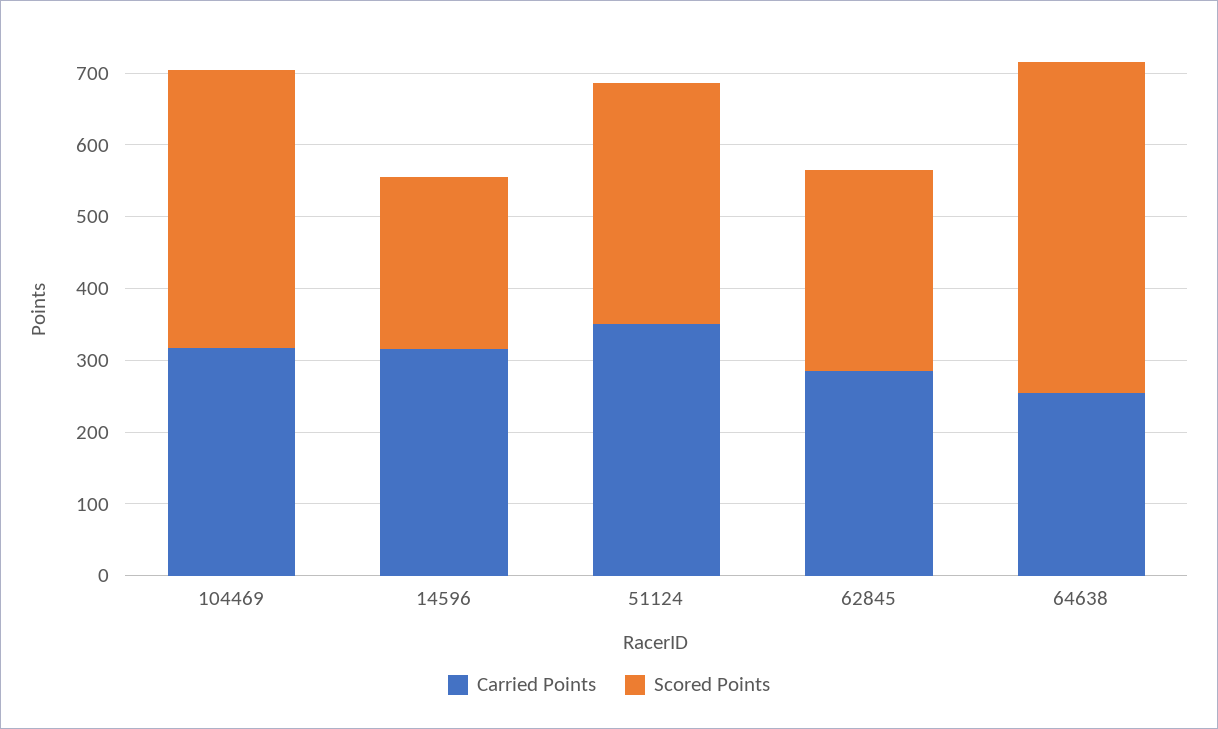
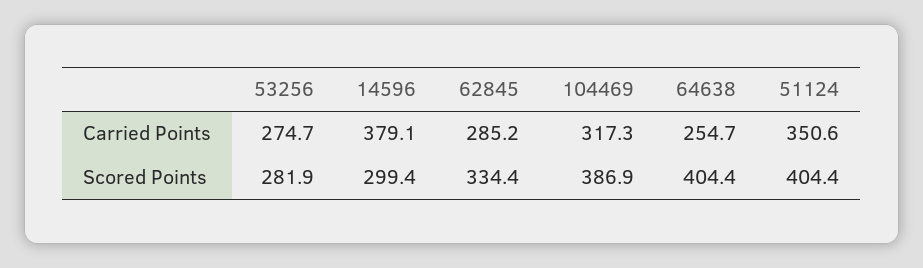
  {
    "Carried Points": {
      "104469": 317.3,
-     "14596": 320,
+     "14596": 379.1,
      "51124": 350.6,
      "62845": 285.2,
-     "64638": 254.7
+     "64638": 254.7,
+     "53256": 274.7
    },
    "Scored Points": {
      "104469": 386.9,
-     "14596": 240,
+     "14596": 299.4,
-     "51124": 340,
+     "51124": 404.4,
-     "62845": 280,
+     "62845": 334.4,
-     "64638": 460
+     "64638": 404.4,
+     "53256": 281.9
    }
  }

